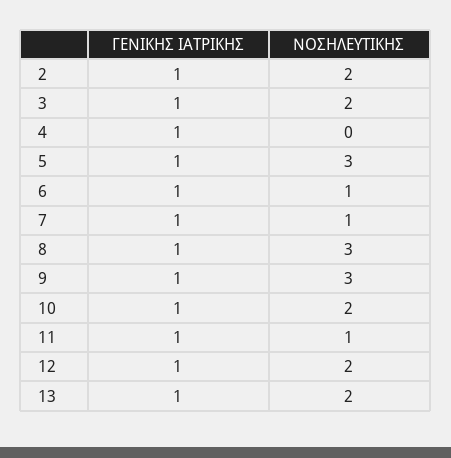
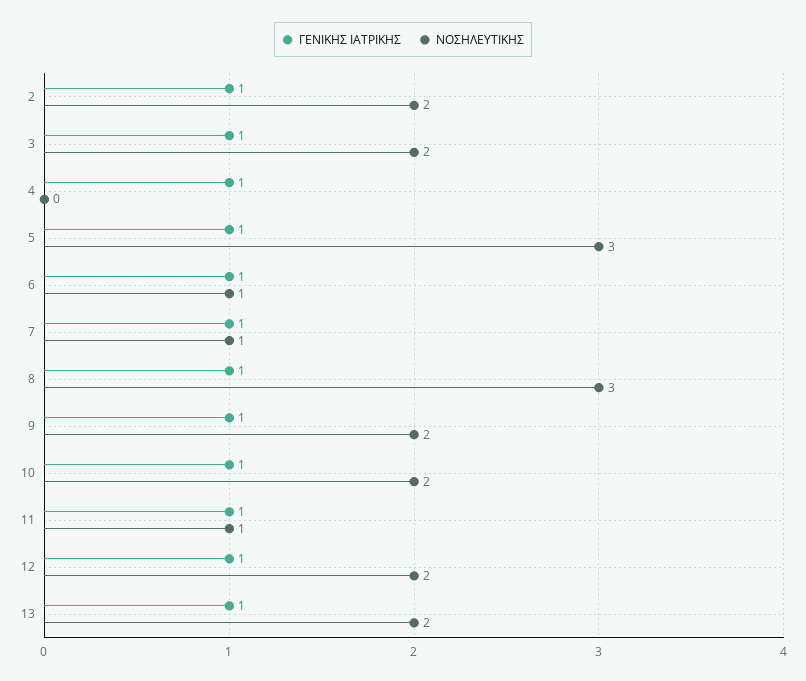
  {
    "ΓΕΝΙΚΗΣ ΙΑΤΡΙΚΗΣ": {
      "2": 1,
      "3": 1,
      "4": 1,
      "5": 1,
      "6": 1,
      "7": 1,
      "8": 1,
      "9": 1,
      "10": 1,
      "11": 1,
      "12": 1,
      "13": 1
    },
    "ΝΟΣΗΛΕΥΤΙΚΗΣ": {
      "2": 2,
      "3": 2,
      "4": 0,
      "5": 3,
      "6": 1,
      "7": 1,
      "8": 3,
-     "9": 3,
+     "9": 2,
      "10": 2,
      "11": 1,
      "12": 2,
      "13": 2
    }
  }

